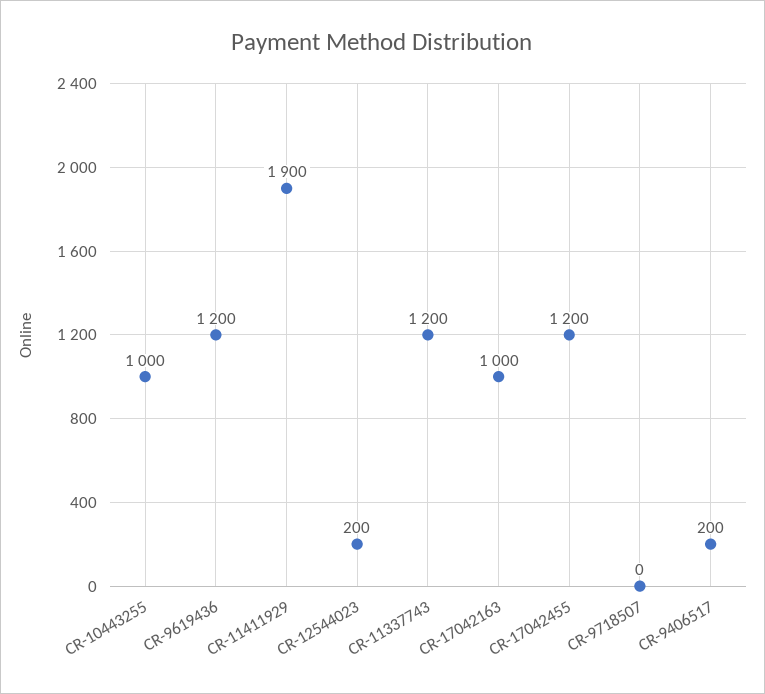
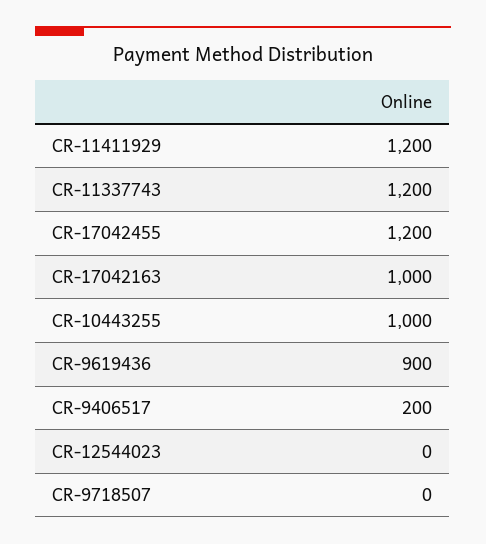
  {
    "CR-10443255": 1000,
-   "CR-9619436": 1200,
+   "CR-9619436": 900,
-   "CR-11411929": 1900,
+   "CR-11411929": 1200,
-   "CR-12544023": 200,
+   "CR-12544023": 0,
    "CR-11337743": 1200,
    "CR-17042163": 1000,
    "CR-17042455": 1200,
    "CR-9718507": 0,
    "CR-9406517": 200
  }

